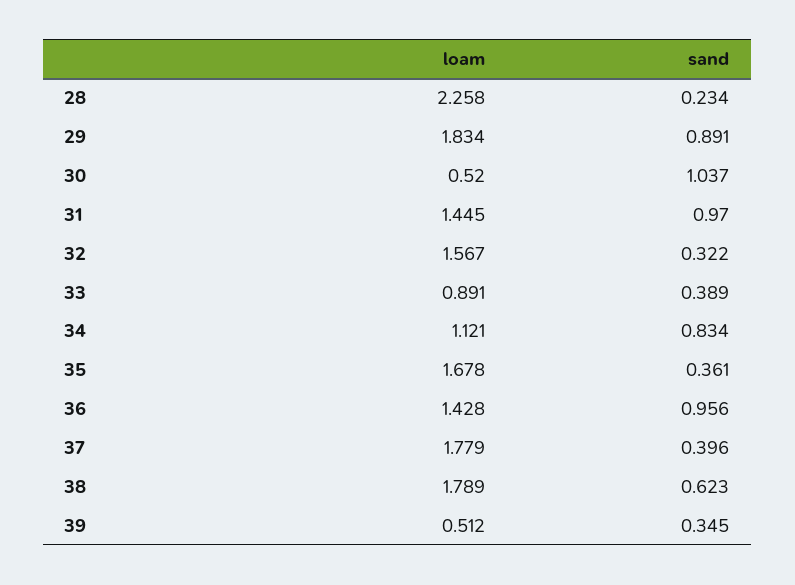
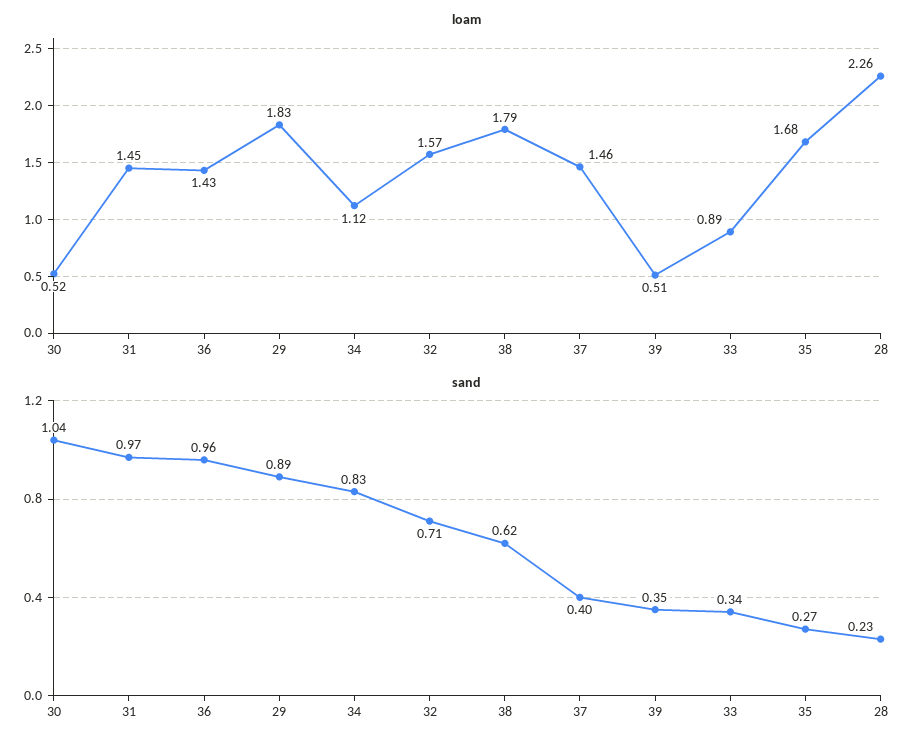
  {
    "loam": {
      "28": 2.258,
      "29": 1.834,
      "30": 0.52,
      "31": 1.445,
      "32": 1.567,
      "33": 0.891,
      "34": 1.121,
      "35": 1.678,
      "36": 1.428,
-     "37": 1.779,
+     "37": 1.46,
      "38": 1.789,
      "39": 0.512
    },
    "sand": {
      "28": 0.234,
      "29": 0.891,
      "30": 1.037,
      "31": 0.97,
-     "32": 0.322,
+     "32": 0.71,
-     "33": 0.389,
+     "33": 0.34,
      "34": 0.834,
-     "35": 0.361,
+     "35": 0.27,
      "36": 0.956,
      "37": 0.396,
      "38": 0.623,
      "39": 0.345
    }
  }

